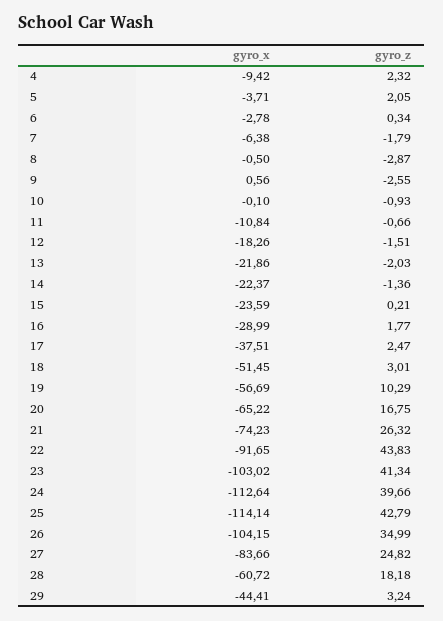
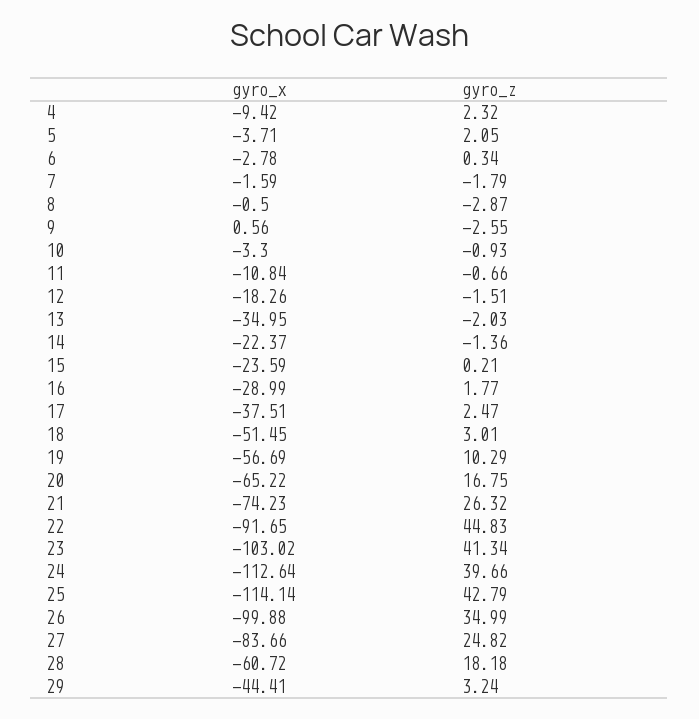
  {
    "gyro_x": {
      "4": -9.42,
      "5": -3.71,
      "6": -2.78,
-     "7": -6.38,
+     "7": -1.59,
      "8": -0.5,
      "9": 0.56,
-     "10": -0.1,
+     "10": -3.3,
      "11": -10.84,
      "12": -18.26,
-     "13": -21.86,
+     "13": -34.95,
      "14": -22.37,
      "15": -23.59,
      "16": -28.99,
      "17": -37.51,
      "18": -51.45,
      "19": -56.69,
      "20": -65.22,
      "21": -74.23,
      "22": -91.65,
      "23": -103.02,
      "24": -112.64,
      "25": -114.14,
-     "26": -104.15,
+     "26": -99.88,
      "27": -83.66,
      "28": -60.72,
      "29": -44.41
    },
    "gyro_z": {
      "4": 2.32,
      "5": 2.05,
      "6": 0.34,
      "7": -1.79,
      "8": -2.87,
      "9": -2.55,
      "10": -0.93,
      "11": -0.66,
      "12": -1.51,
      "13": -2.03,
      "14": -1.36,
      "15": 0.21,
      "16": 1.77,
      "17": 2.47,
      "18": 3.01,
      "19": 10.29,
      "20": 16.75,
      "21": 26.32,
-     "22": 43.83,
+     "22": 44.83,
      "23": 41.34,
      "24": 39.66,
      "25": 42.79,
      "26": 34.99,
      "27": 24.82,
      "28": 18.18,
      "29": 3.24
    }
  }

